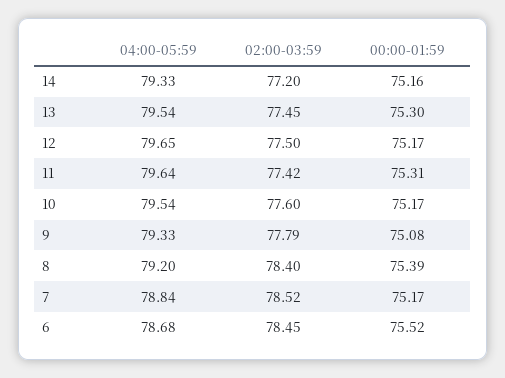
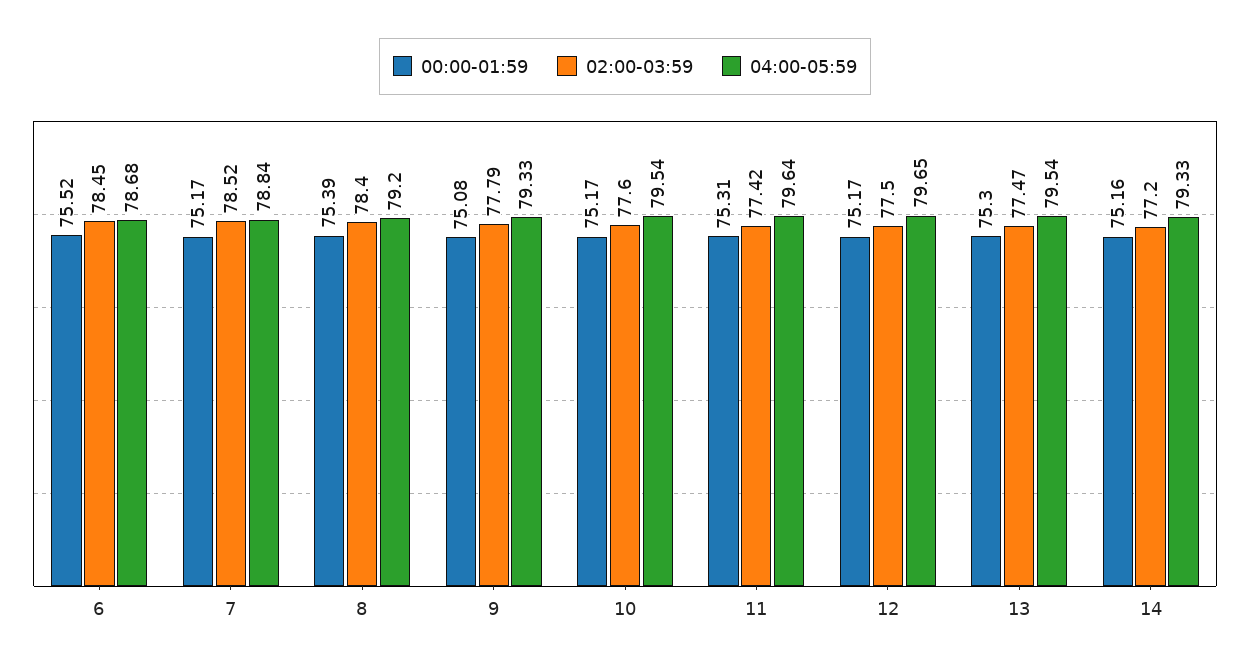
  {
    "04:00-05:59": {
      "14": 79.33,
      "13": 79.54,
      "12": 79.65,
      "11": 79.64,
      "10": 79.54,
      "9": 79.33,
      "8": 79.2,
      "7": 78.84,
      "6": 78.68
    },
    "02:00-03:59": {
      "14": 77.2,
-     "13": 77.45,
+     "13": 77.47,
      "12": 77.5,
      "11": 77.42,
      "10": 77.6,
      "9": 77.79,
      "8": 78.4,
      "7": 78.52,
      "6": 78.45
    },
    "00:00-01:59": {
      "14": 75.16,
      "13": 75.3,
      "12": 75.17,
      "11": 75.31,
      "10": 75.17,
      "9": 75.08,
      "8": 75.39,
      "7": 75.17,
      "6": 75.52
    }
  }

